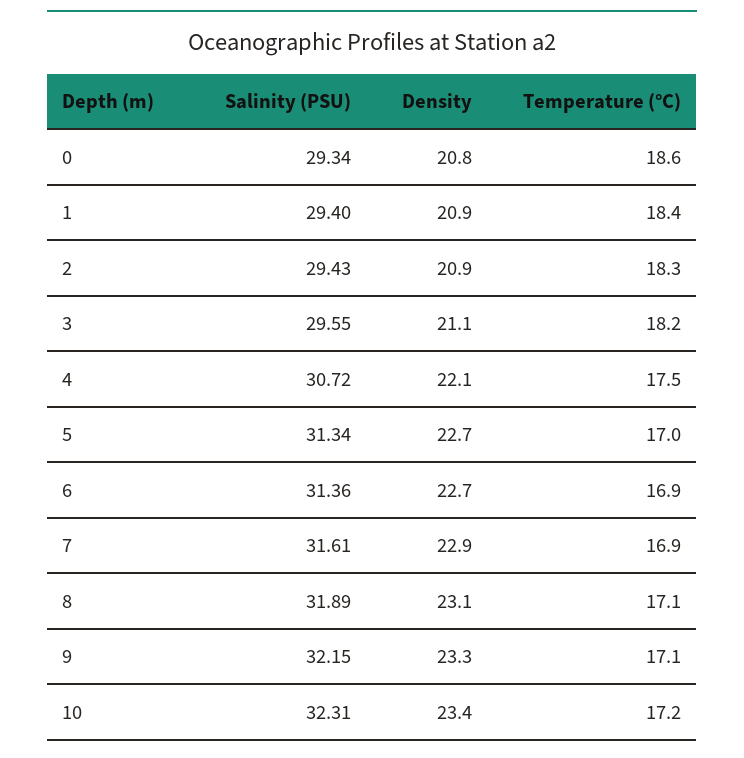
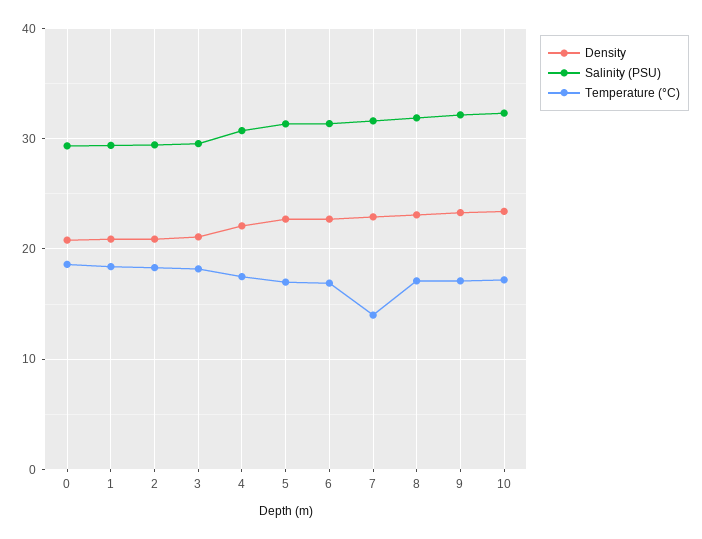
  {
    "Salinity (PSU)": {
      "0": 29.34,
      "1": 29.4,
      "2": 29.43,
      "3": 29.55,
      "4": 30.72,
      "5": 31.34,
      "6": 31.36,
      "7": 31.61,
      "8": 31.89,
      "9": 32.15,
      "10": 32.31
    },
    "Density": {
      "0": 20.8,
      "1": 20.9,
      "2": 20.9,
      "3": 21.1,
      "4": 22.1,
      "5": 22.7,
      "6": 22.7,
      "7": 22.9,
      "8": 23.1,
      "9": 23.3,
      "10": 23.4
    },
    "Temperature (°C)": {
      "0": 18.6,
      "1": 18.4,
      "2": 18.3,
      "3": 18.2,
      "4": 17.5,
      "5": 17,
      "6": 16.9,
-     "7": 16.9,
+     "7": 14,
      "8": 17.1,
      "9": 17.1,
      "10": 17.2
    }
  }

